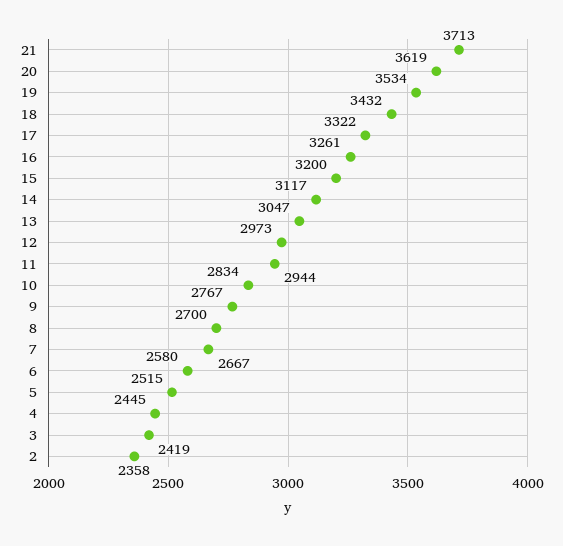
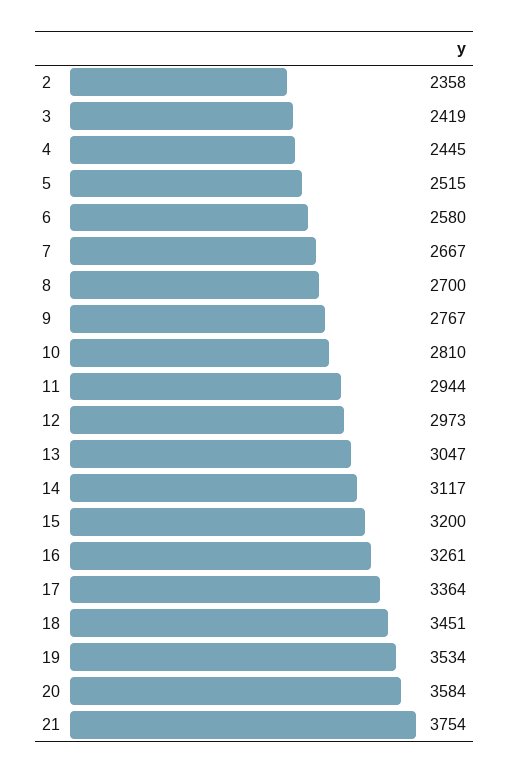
  {
-   "21": 3713,
+   "21": 3754,
-   "20": 3619,
+   "20": 3584,
    "19": 3534,
-   "18": 3432,
+   "18": 3451,
-   "17": 3322,
+   "17": 3364,
    "16": 3261,
    "15": 3200,
    "14": 3117,
    "13": 3047,
    "12": 2973,
    "11": 2944,
-   "10": 2834,
+   "10": 2810,
    "9": 2767,
    "8": 2700,
    "7": 2667,
    "6": 2580,
    "5": 2515,
    "4": 2445,
    "3": 2419,
    "2": 2358
  }

